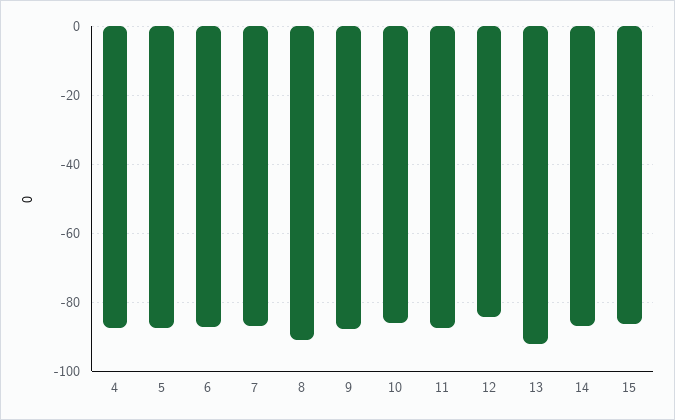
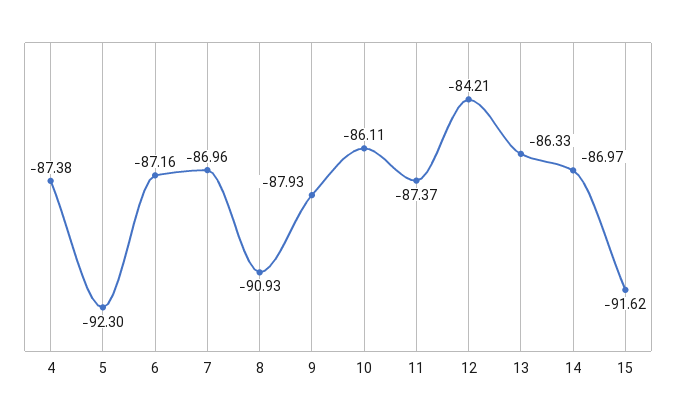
  {
    "4": -87.38,
-   "5": -88,
+   "5": -92.3,
    "6": -87.16,
    "7": -86.96,
    "8": -90.93,
    "9": -87.93,
    "10": -86.11,
    "11": -87.37,
    "12": -84.21,
-   "13": -92,
+   "13": -86.33,
    "14": -86.97,
-   "15": -86
+   "15": -91.62
  }

